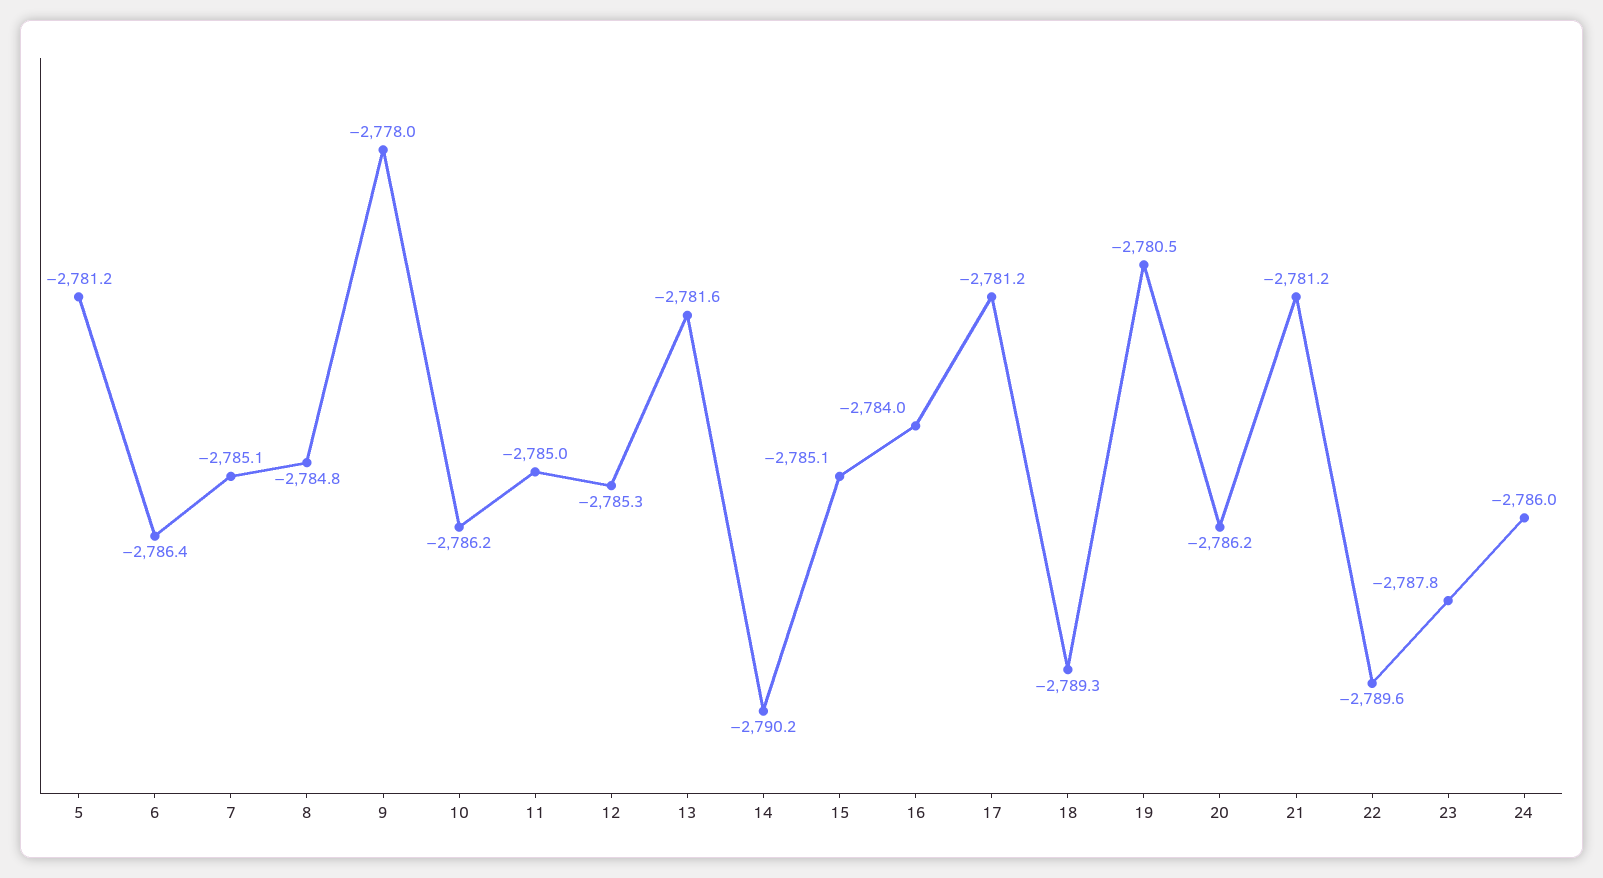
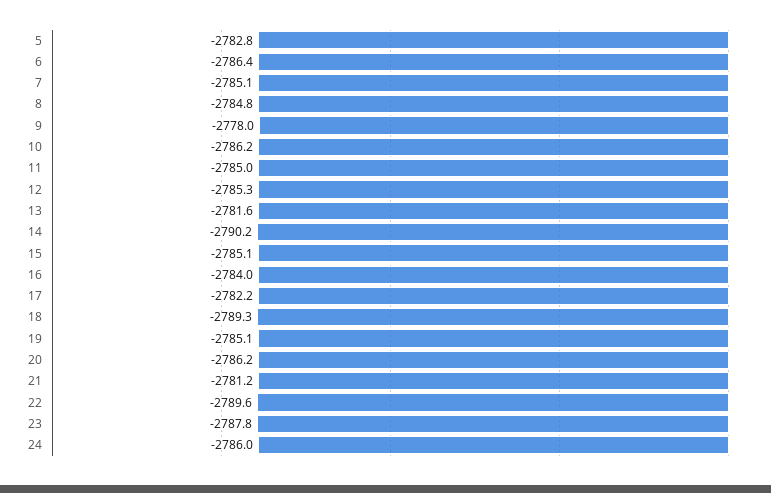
  {
-   "5": -2781.2,
+   "5": -2782.8,
    "6": -2786.4,
    "7": -2785.1,
    "8": -2784.8,
    "9": -2778,
    "10": -2786.2,
    "11": -2785,
    "12": -2785.3,
    "13": -2781.6,
    "14": -2790.2,
    "15": -2785.1,
    "16": -2784,
-   "17": -2781.2,
+   "17": -2782.2,
    "18": -2789.3,
-   "19": -2780.5,
+   "19": -2785.1,
    "20": -2786.2,
    "21": -2781.2,
    "22": -2789.6,
    "23": -2787.8,
    "24": -2786
  }

